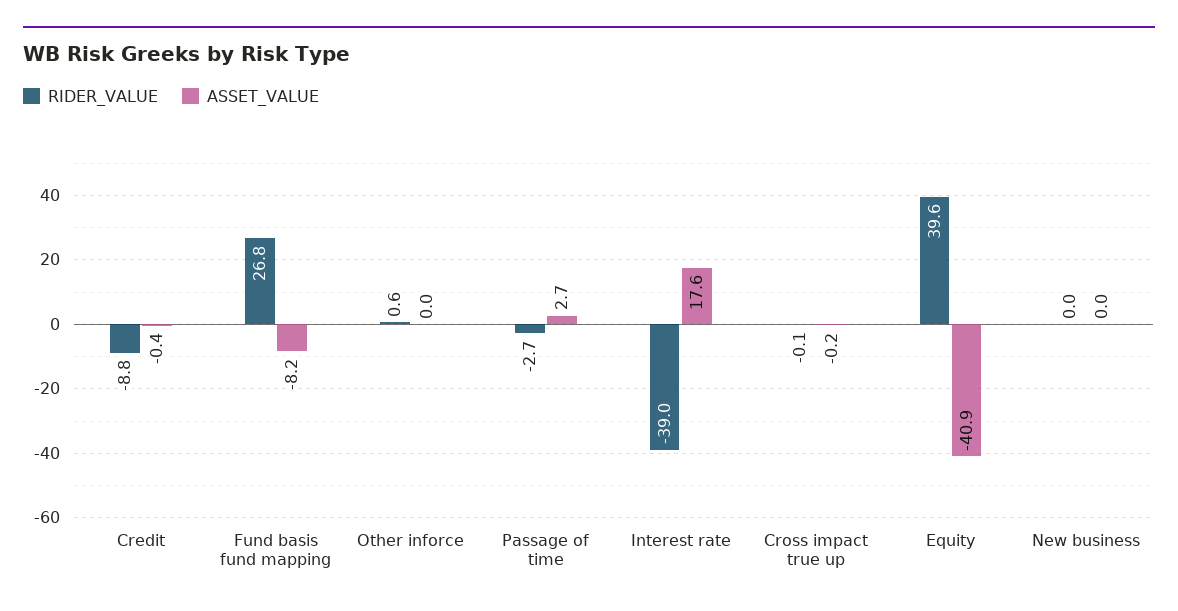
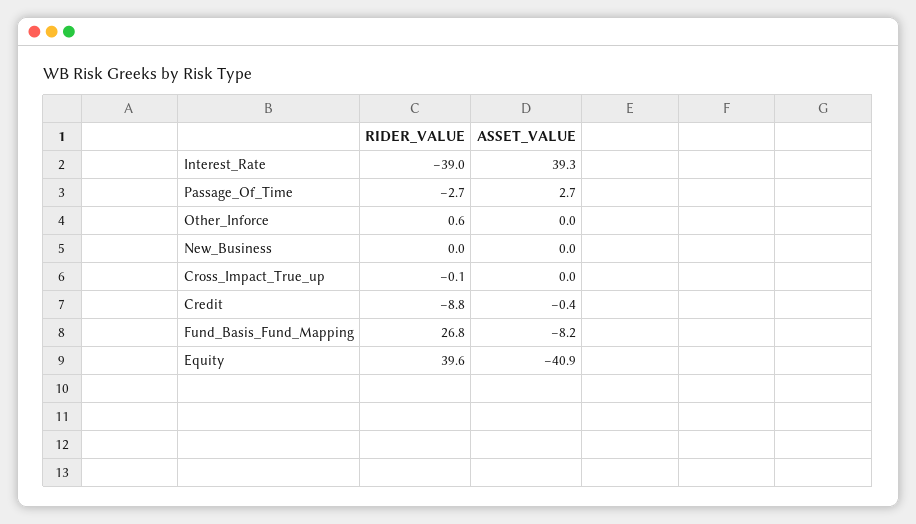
  {
    "RIDER_VALUE": {
      "Credit": -8.8,
      "Fund basis fund mapping": 26.8,
      "Other inforce": 0.6,
      "Passage of time": -2.7,
      "Interest rate": -39,
      "Cross impact true up": -0.1,
      "Equity": 39.6,
      "New business": 0
    },
    "ASSET_VALUE": {
      "Credit": -0.4,
      "Fund basis fund mapping": -8.2,
      "Other inforce": 0,
      "Passage of time": 2.7,
-     "Interest rate": 17.6,
+     "Interest rate": 39.3,
-     "Cross impact true up": -0.2,
+     "Cross impact true up": 0,
      "Equity": -40.9,
      "New business": 0
    }
  }

